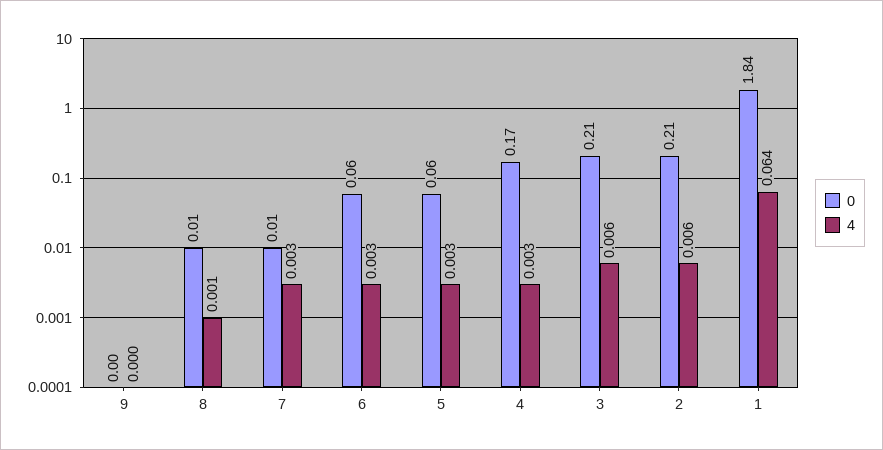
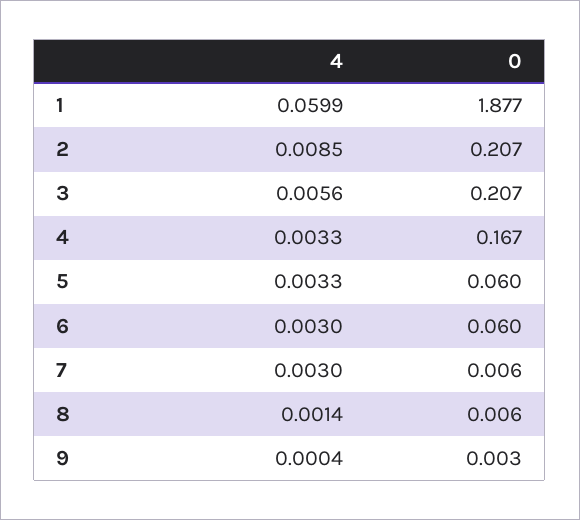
  {
    "0": {
      "9": 0.003,
      "8": 0.006,
      "7": 0.006,
      "6": 0.06,
      "5": 0.06,
      "4": 0.167,
      "3": 0.207,
      "2": 0.207,
-     "1": 1.84
+     "1": 1.877
    },
    "4": {
      "9": 0.0004,
      "8": 0.0014,
      "7": 0.003,
      "6": 0.003,
      "5": 0.0033,
      "4": 0.0033,
      "3": 0.0056,
-     "2": 0.006,
+     "2": 0.0085,
-     "1": 0.064
+     "1": 0.0599
    }
  }

